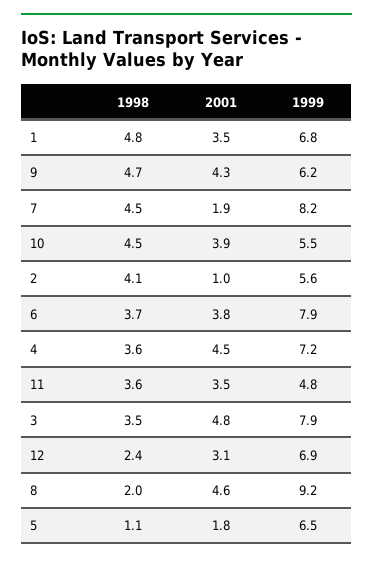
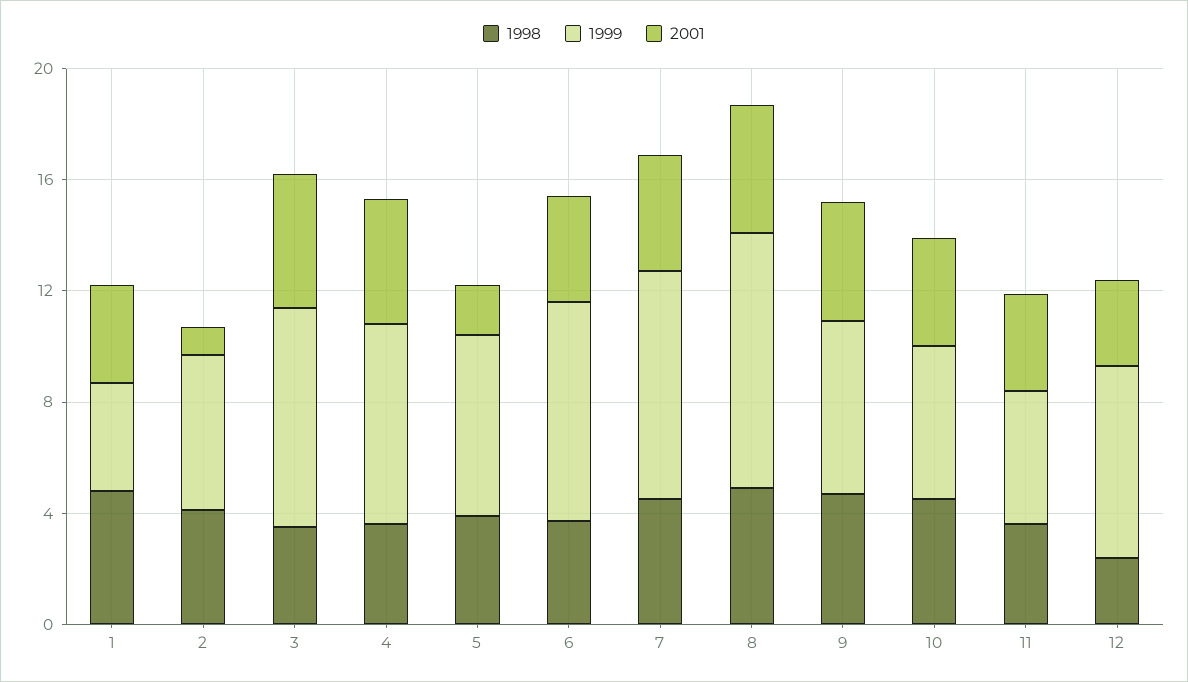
  {
    "1998": {
      "1": 4.8,
      "9": 4.7,
      "7": 4.5,
      "10": 4.5,
      "2": 4.1,
      "6": 3.7,
      "4": 3.6,
      "11": 3.6,
      "3": 3.5,
      "12": 2.4,
-     "8": 2,
+     "8": 5,
-     "5": 1.1
+     "5": 4
    },
    "2001": {
      "1": 3.5,
      "9": 4.3,
-     "7": 1.9,
+     "7": 4,
      "10": 3.9,
      "2": 1,
      "6": 3.8,
      "4": 4.5,
      "11": 3.5,
      "3": 4.8,
      "12": 3.1,
      "8": 4.6,
      "5": 1.8
    },
    "1999": {
-     "1": 6.8,
+     "1": 4,
      "9": 6.2,
      "7": 8.2,
      "10": 5.5,
      "2": 5.6,
      "6": 7.9,
      "4": 7.2,
      "11": 4.8,
      "3": 7.9,
      "12": 6.9,
      "8": 9.2,
      "5": 6.5
    }
  }

